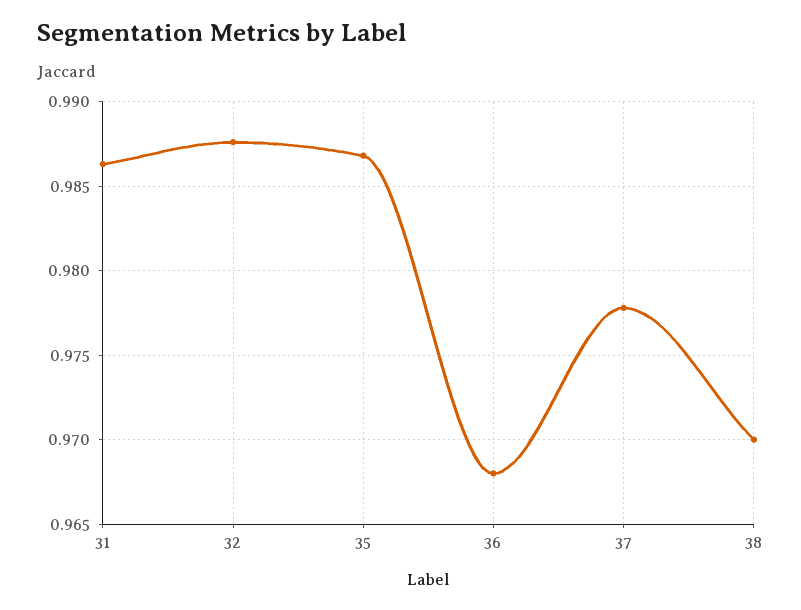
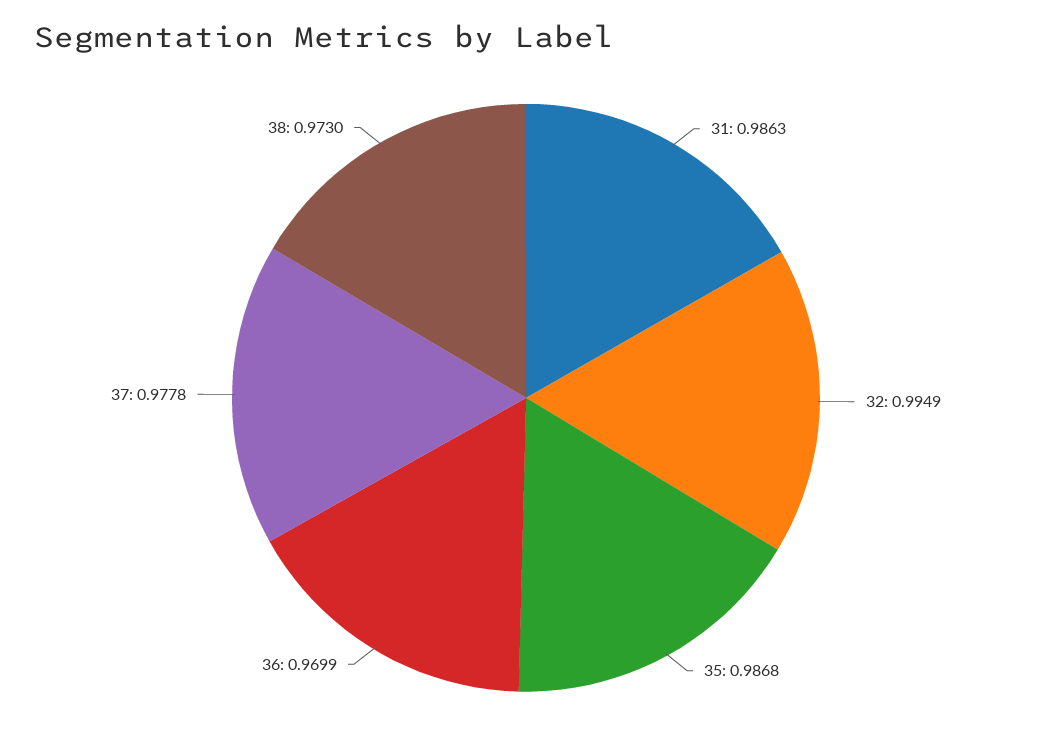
  {
    "31": 0.9863,
-   "32": 0.9875,
+   "32": 0.9949,
    "35": 0.9868,
-   "36": 0.968,
+   "36": 0.9699,
    "37": 0.9778,
-   "38": 0.97
+   "38": 0.973
  }

